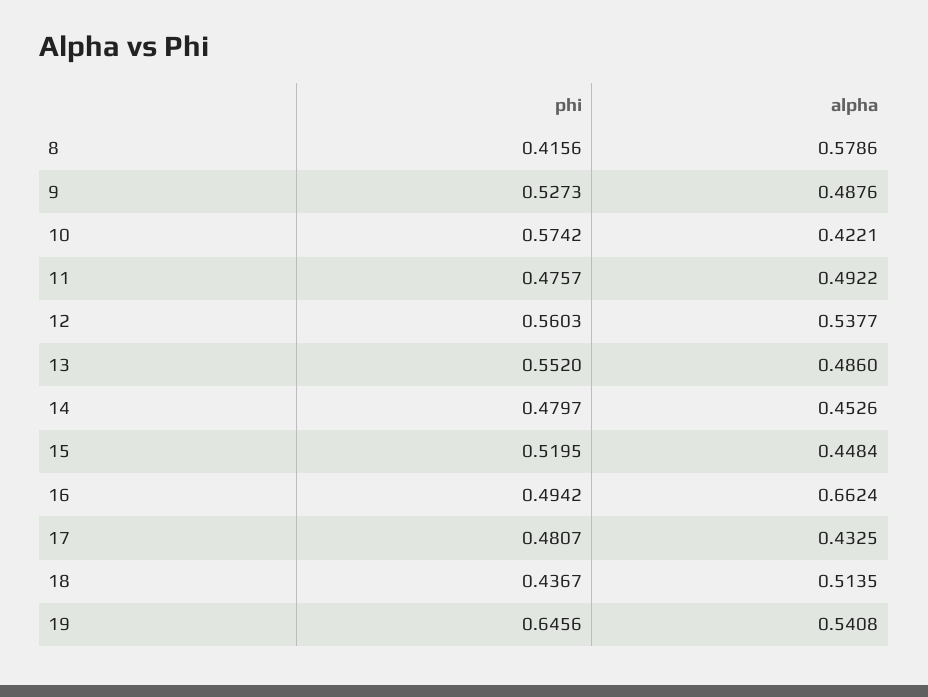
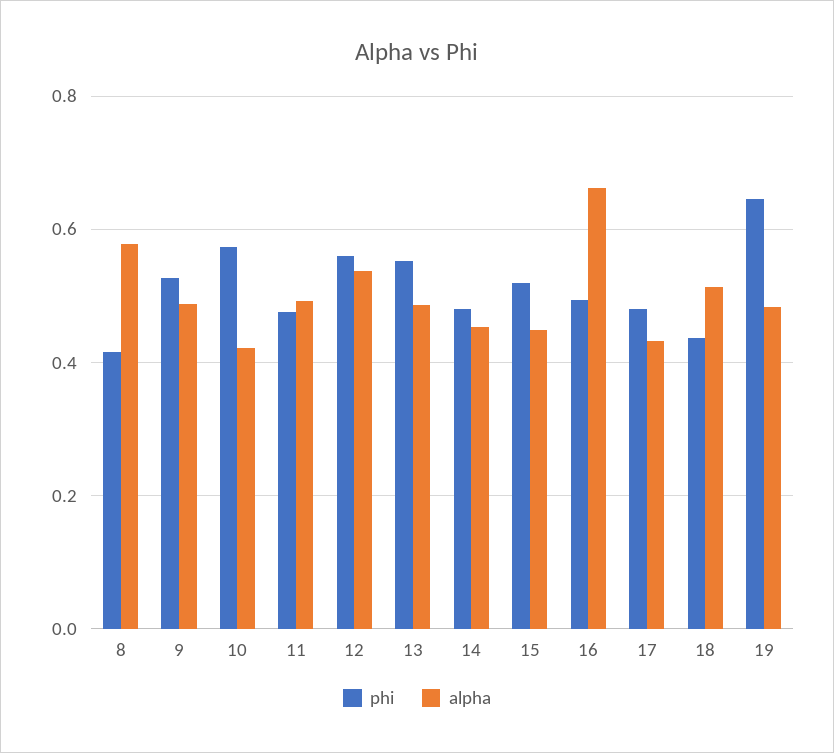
  {
    "phi": {
      "8": 0.4156,
      "9": 0.5273,
      "10": 0.5742,
      "11": 0.4757,
      "12": 0.5603,
      "13": 0.552,
      "14": 0.4797,
      "15": 0.5195,
      "16": 0.4942,
      "17": 0.4807,
      "18": 0.4367,
      "19": 0.6456
    },
    "alpha": {
      "8": 0.5786,
      "9": 0.4876,
      "10": 0.4221,
      "11": 0.4922,
      "12": 0.5377,
      "13": 0.486,
      "14": 0.4526,
      "15": 0.4484,
      "16": 0.6624,
      "17": 0.4325,
      "18": 0.5135,
-     "19": 0.5408
+     "19": 0.48
    }
  }

